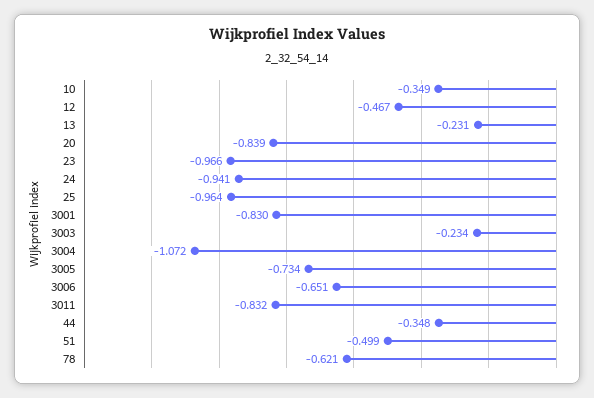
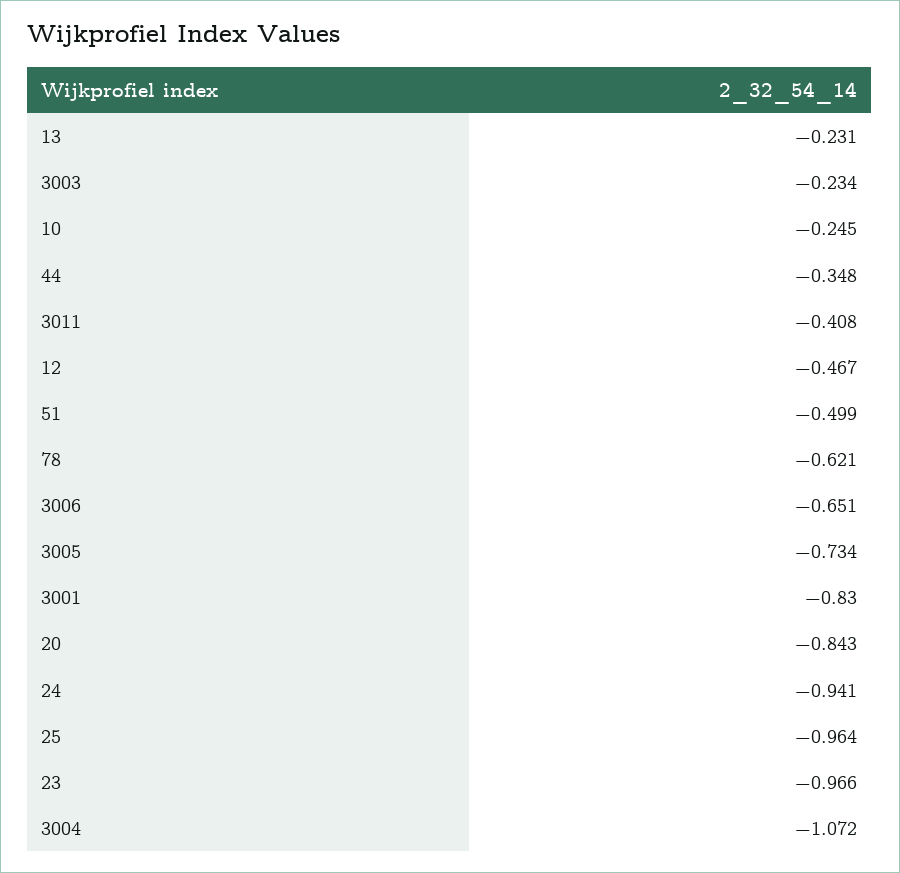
  {
-   "10": -0.349,
+   "10": -0.245,
    "12": -0.467,
    "13": -0.231,
-   "20": -0.839,
+   "20": -0.843,
    "23": -0.966,
    "24": -0.941,
    "25": -0.964,
    "3001": -0.83,
    "3003": -0.234,
    "3004": -1.072,
    "3005": -0.734,
    "3006": -0.651,
-   "3011": -0.832,
+   "3011": -0.408,
    "44": -0.348,
    "51": -0.499,
    "78": -0.621
  }

